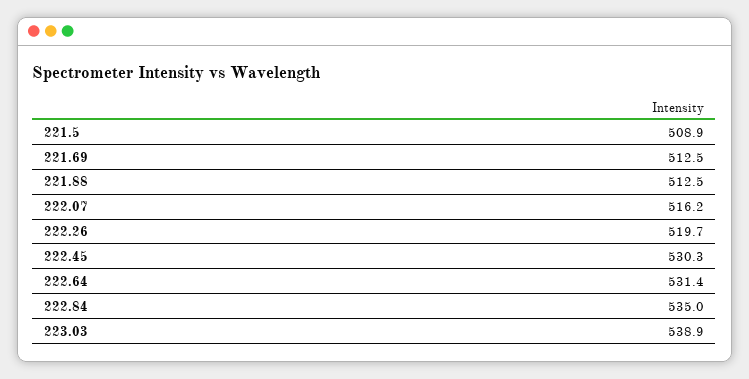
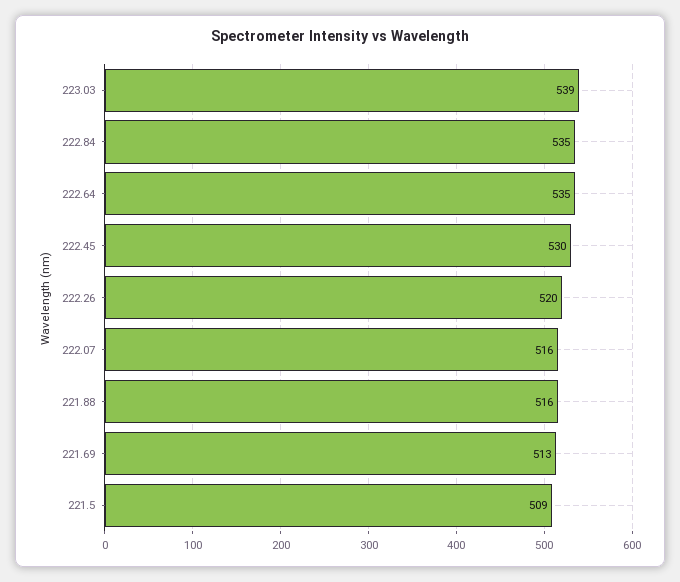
  {
    "221.5": 508.9,
    "221.69": 512.5,
-   "221.88": 512.5,
+   "221.88": 516,
    "222.07": 516.2,
    "222.26": 519.7,
    "222.45": 530.3,
-   "222.64": 531.4,
+   "222.64": 535,
    "222.84": 535,
    "223.03": 538.9
  }

